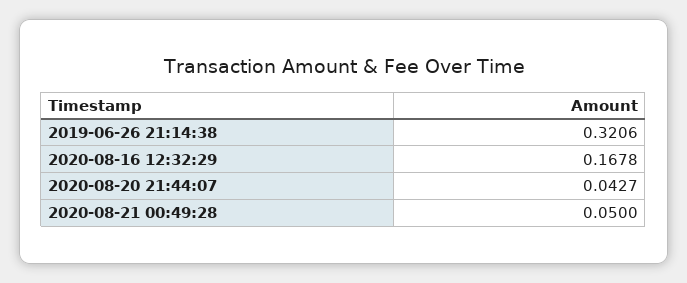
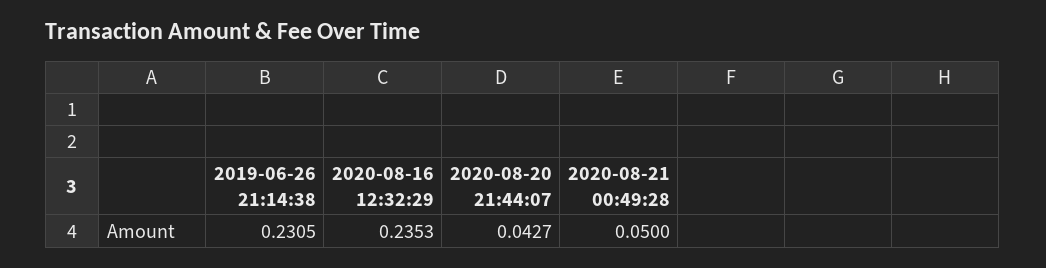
  {
-   "2019-06-26 21:14:38": 0.3206,
+   "2019-06-26 21:14:38": 0.2305,
-   "2020-08-16 12:32:29": 0.1678,
+   "2020-08-16 12:32:29": 0.2353,
    "2020-08-20 21:44:07": 0.0427,
    "2020-08-21 00:49:28": 0.05
  }

